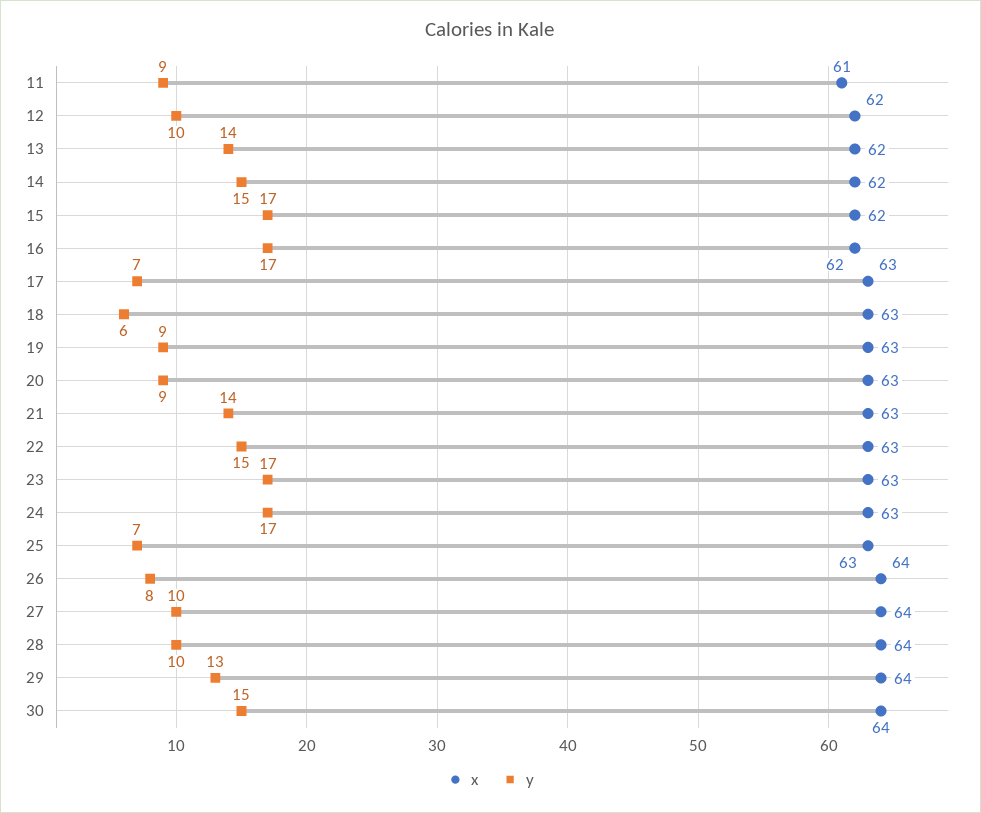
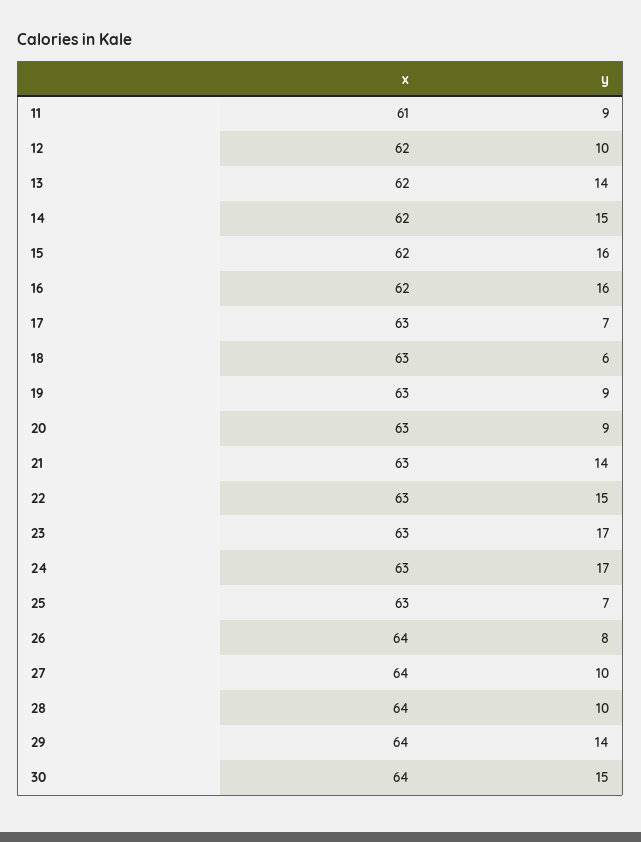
  {
    "x": {
      "11": 61,
      "12": 62,
      "13": 62,
      "14": 62,
      "15": 62,
      "16": 62,
      "17": 63,
      "18": 63,
      "19": 63,
      "20": 63,
      "21": 63,
      "22": 63,
      "23": 63,
      "24": 63,
      "25": 63,
      "26": 64,
      "27": 64,
      "28": 64,
      "29": 64,
      "30": 64
    },
    "y": {
      "11": 9,
      "12": 10,
      "13": 14,
      "14": 15,
-     "15": 17,
+     "15": 16,
-     "16": 17,
+     "16": 16,
      "17": 7,
      "18": 6,
      "19": 9,
      "20": 9,
      "21": 14,
      "22": 15,
      "23": 17,
      "24": 17,
      "25": 7,
      "26": 8,
      "27": 10,
      "28": 10,
-     "29": 13,
+     "29": 14,
      "30": 15
    }
  }

